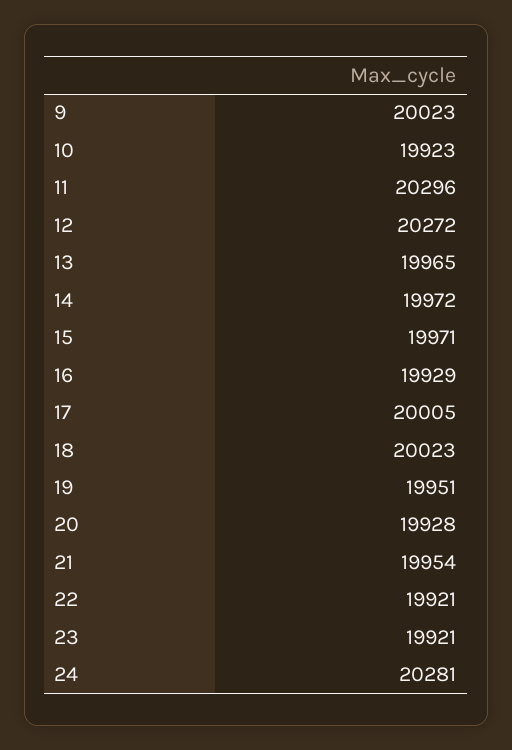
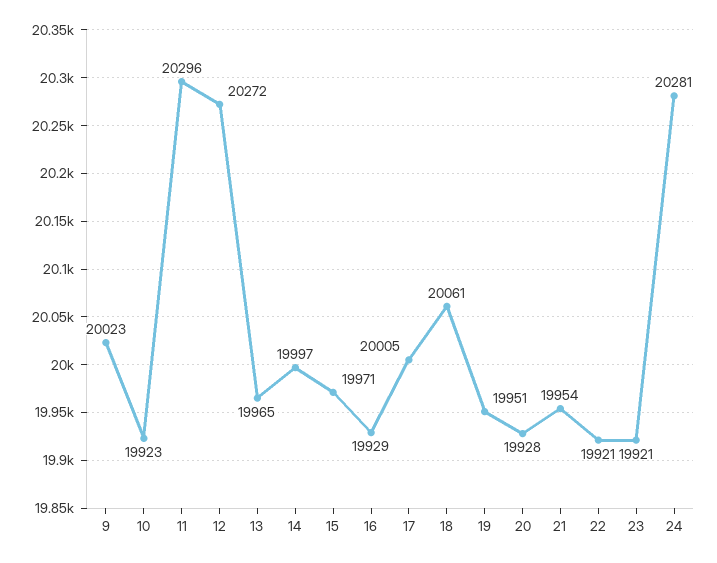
  {
    "9": 20023,
    "10": 19923,
    "11": 20296,
    "12": 20272,
    "13": 19965,
-   "14": 19972,
+   "14": 19997,
    "15": 19971,
    "16": 19929,
    "17": 20005,
-   "18": 20023,
+   "18": 20061,
    "19": 19951,
    "20": 19928,
    "21": 19954,
    "22": 19921,
    "23": 19921,
    "24": 20281
  }

